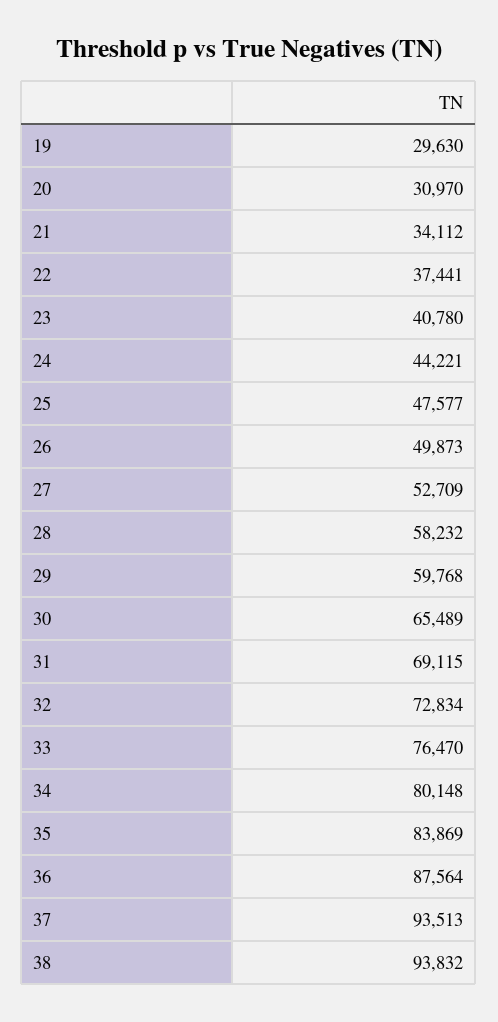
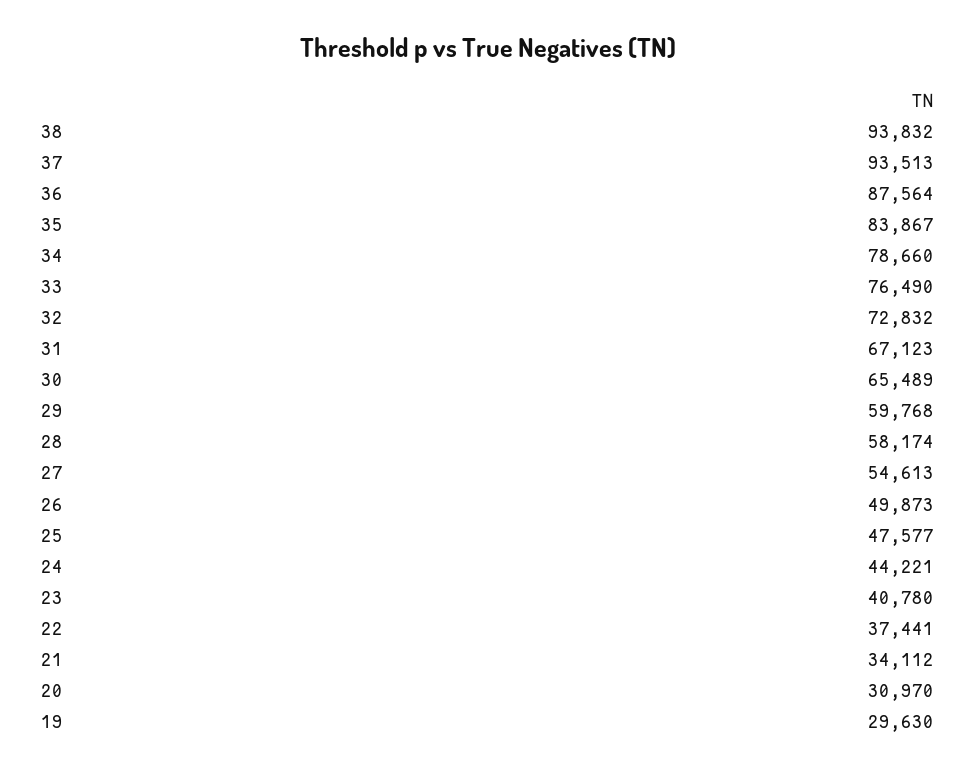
  {
    "19": 29630,
    "20": 30970,
    "21": 34112,
    "22": 37441,
    "23": 40780,
    "24": 44221,
    "25": 47577,
    "26": 49873,
-   "27": 52709,
+   "27": 54613,
-   "28": 58232,
+   "28": 58174,
    "29": 59768,
    "30": 65489,
-   "31": 69115,
+   "31": 67123,
-   "32": 72834,
+   "32": 72832,
-   "33": 76470,
+   "33": 76490,
-   "34": 80148,
+   "34": 78660,
-   "35": 83869,
+   "35": 83867,
    "36": 87564,
    "37": 93513,
    "38": 93832
  }

